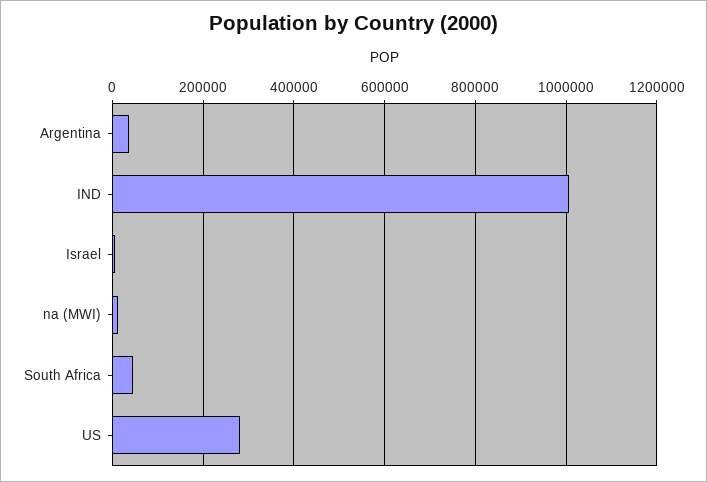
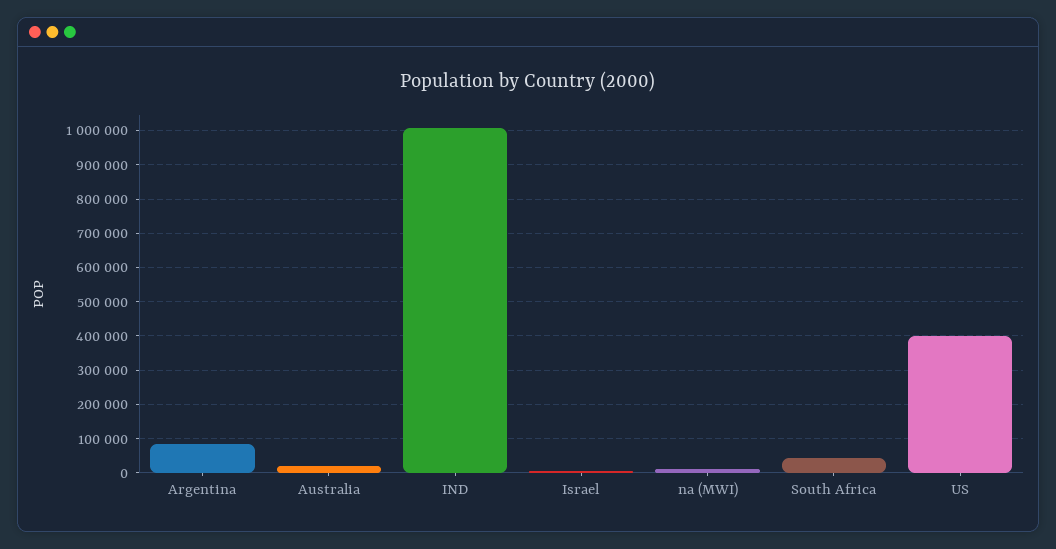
  {
-   "Argentina": 40000,
+   "Argentina": 80000,
    "IND": 1000000,
    "Israel": 0,
    "na (MWI)": 20000,
    "South Africa": 40000,
-   "US": 280000
+   "US": 400000,
+   "Australia": 20000
  }

